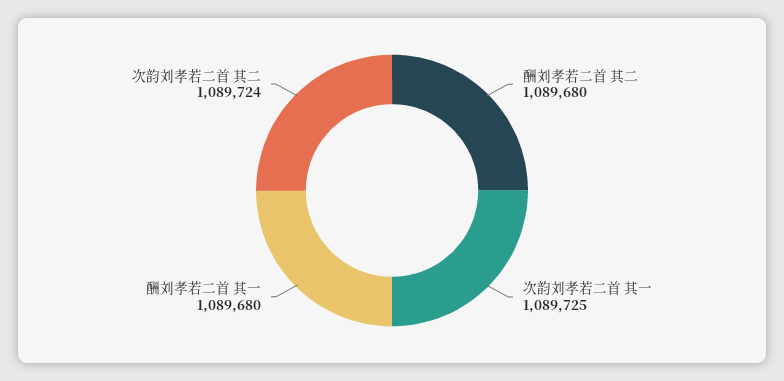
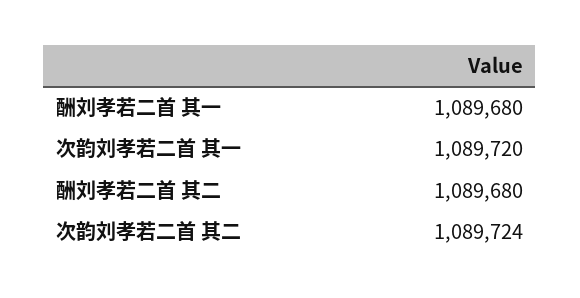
  {
    "酬刘孝若二首 其二": 1089680,
-   "次韵刘孝若二首 其一": 1089725,
+   "次韵刘孝若二首 其一": 1089720,
    "酬刘孝若二首 其一": 1089680,
    "次韵刘孝若二首 其二": 1089724
  }

